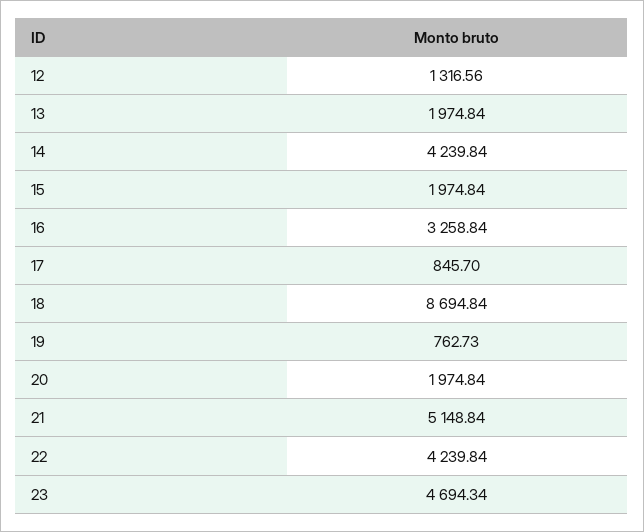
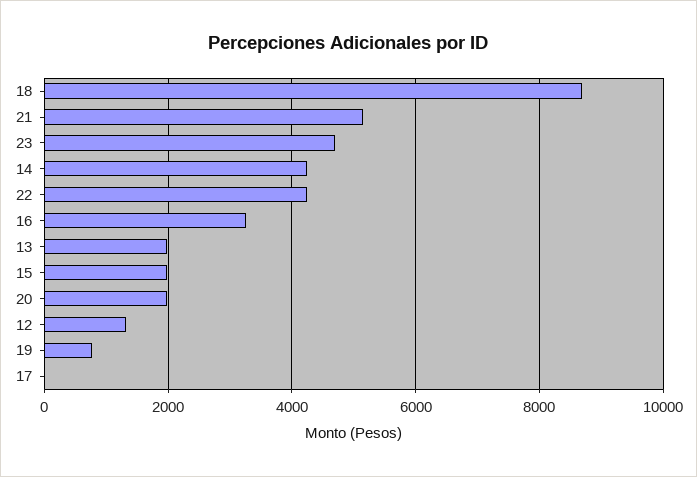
  {
    "12": 1316.56,
    "13": 1974.84,
    "14": 4239.84,
    "15": 1974.84,
    "16": 3258.84,
-   "17": 845.7,
+   "17": 0,
    "18": 8694.84,
    "19": 762.73,
    "20": 1974.84,
    "21": 5148.84,
    "22": 4239.84,
    "23": 4694.34
  }

